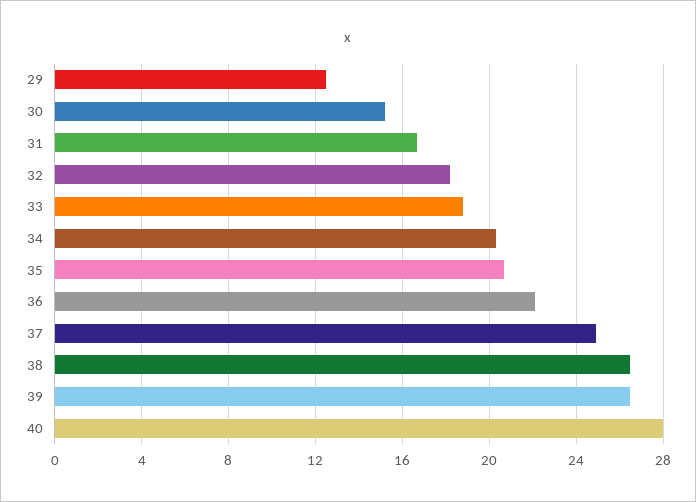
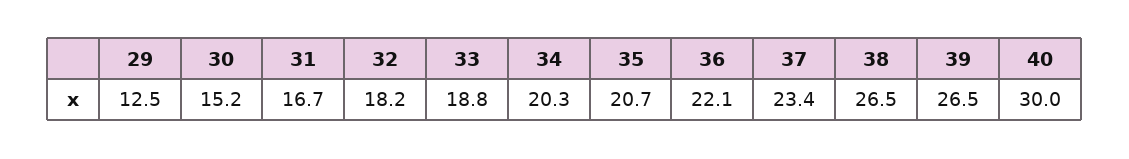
  {
    "29": 12.5,
    "30": 15.2,
    "31": 16.7,
    "32": 18.2,
    "33": 18.8,
    "34": 20.3,
    "35": 20.7,
    "36": 22.1,
-   "37": 25,
+   "37": 23.4,
    "38": 26.5,
    "39": 26.5,
-   "40": 28
+   "40": 30
  }

